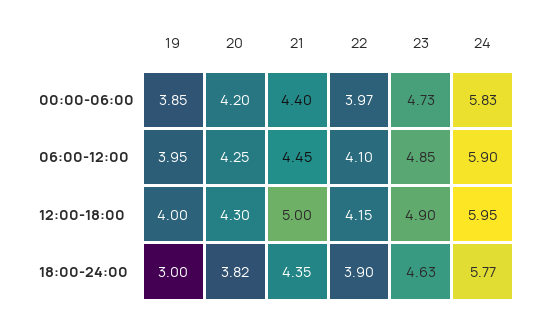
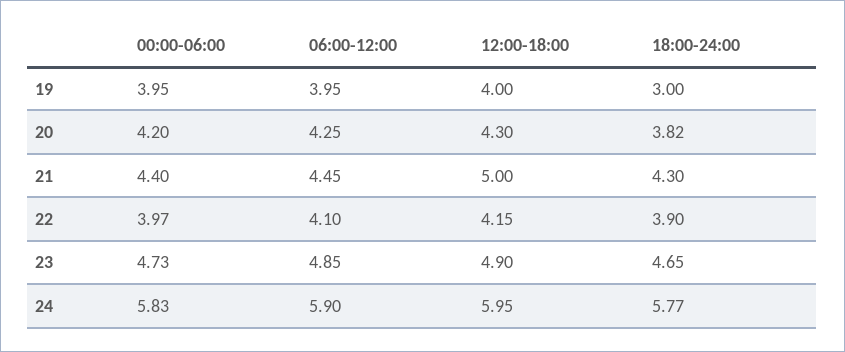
  {
    "19": {
-     "00:00-06:00": 3.85,
+     "00:00-06:00": 3.95,
      "06:00-12:00": 3.95,
      "12:00-18:00": 4,
      "18:00-24:00": 3
    },
    "20": {
      "00:00-06:00": 4.2,
      "06:00-12:00": 4.25,
      "12:00-18:00": 4.3,
      "18:00-24:00": 3.82
    },
    "21": {
      "00:00-06:00": 4.4,
      "06:00-12:00": 4.45,
      "12:00-18:00": 5,
-     "18:00-24:00": 4.35
+     "18:00-24:00": 4.3
    },
    "22": {
      "00:00-06:00": 3.97,
      "06:00-12:00": 4.1,
      "12:00-18:00": 4.15,
      "18:00-24:00": 3.9
    },
    "23": {
      "00:00-06:00": 4.73,
      "06:00-12:00": 4.85,
      "12:00-18:00": 4.9,
-     "18:00-24:00": 4.63
+     "18:00-24:00": 4.65
    },
    "24": {
      "00:00-06:00": 5.83,
      "06:00-12:00": 5.9,
      "12:00-18:00": 5.95,
      "18:00-24:00": 5.77
    }
  }

